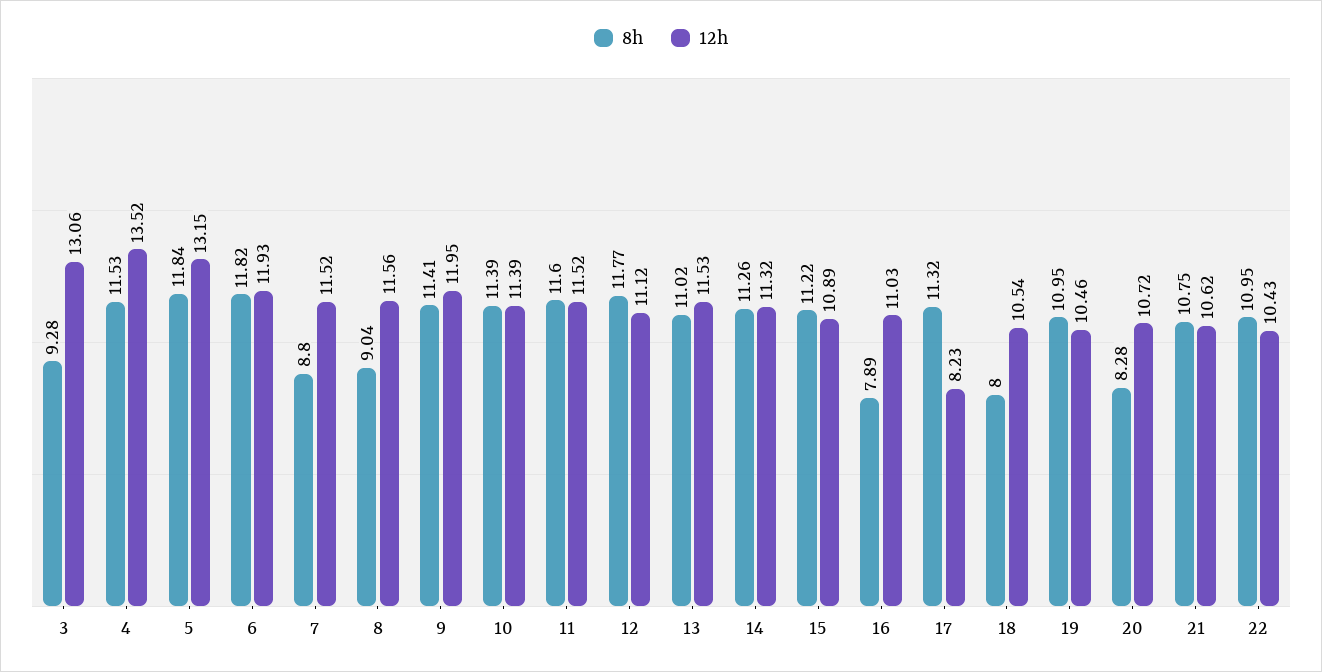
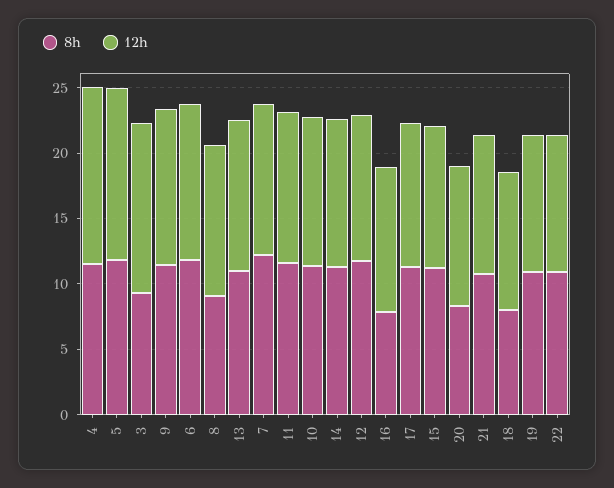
  {
    "8h": {
      "3": 9.28,
      "4": 11.53,
      "5": 11.84,
      "6": 11.82,
-     "7": 8.8,
+     "7": 12,
      "8": 9.04,
      "9": 11.41,
      "10": 11.39,
      "11": 11.6,
      "12": 11.77,
      "13": 11.02,
      "14": 11.26,
      "15": 11.22,
      "16": 7.89,
      "17": 11.32,
      "18": 8,
      "19": 10.95,
      "20": 8.28,
      "21": 10.75,
      "22": 10.95
    },
    "12h": {
      "3": 13.06,
      "4": 13.52,
      "5": 13.15,
      "6": 11.93,
      "7": 11.52,
      "8": 11.56,
      "9": 11.95,
      "10": 11.39,
      "11": 11.52,
      "12": 11.12,
      "13": 11.53,
      "14": 11.32,
      "15": 10.89,
      "16": 11.03,
-     "17": 8.23,
+     "17": 11,
      "18": 10.54,
      "19": 10.46,
      "20": 10.72,
      "21": 10.62,
      "22": 10.43
    }
  }

